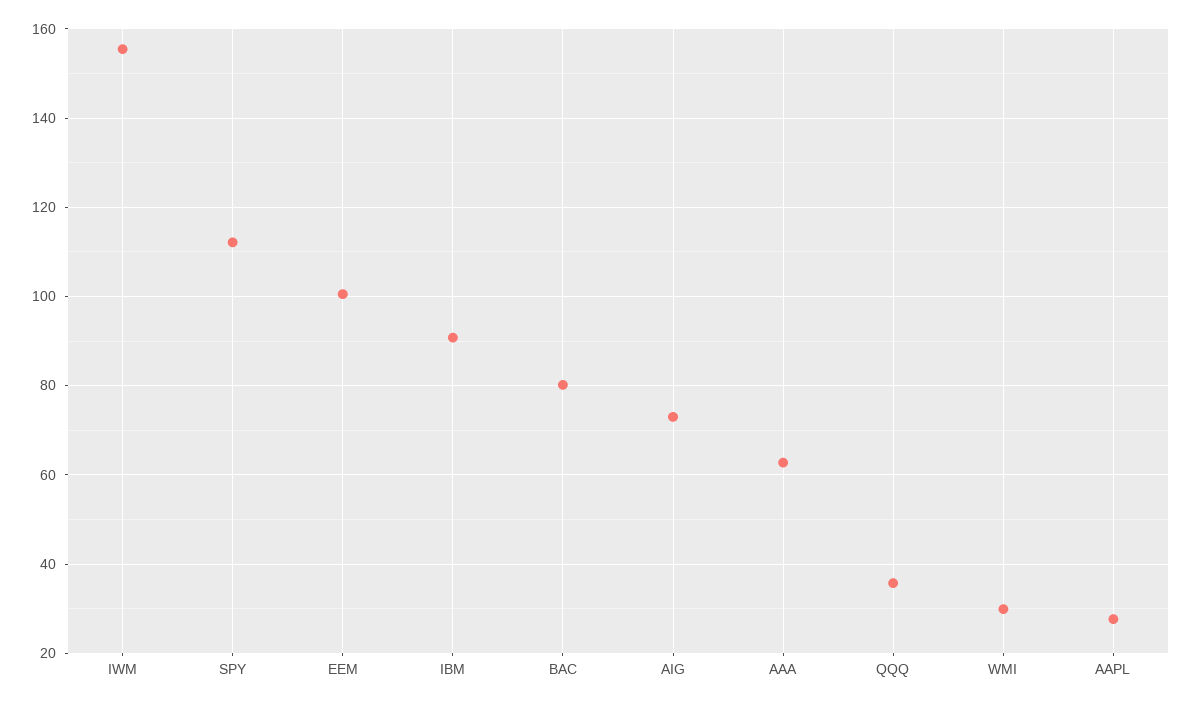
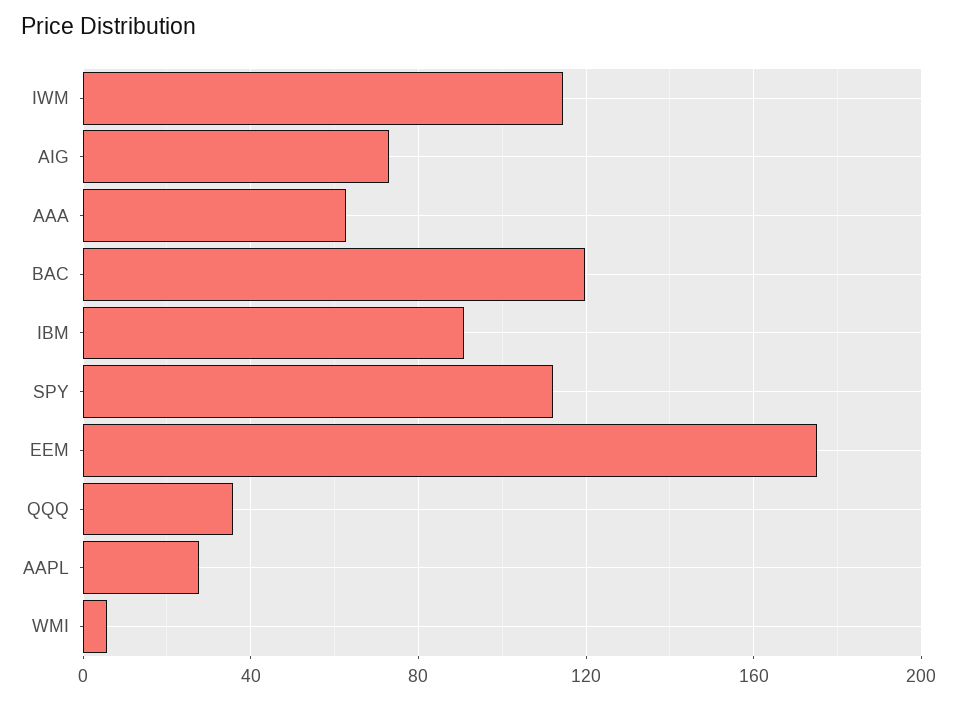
  {
-   "IWM": 156,
+   "IWM": 115,
    "SPY": 112,
-   "EEM": 100,
+   "EEM": 175,
    "IBM": 90,
-   "BAC": 80,
+   "BAC": 120,
    "AIG": 74,
    "AAA": 62,
    "QQQ": 36,
-   "WMI": 30,
+   "WMI": 5,
    "AAPL": 28
  }

